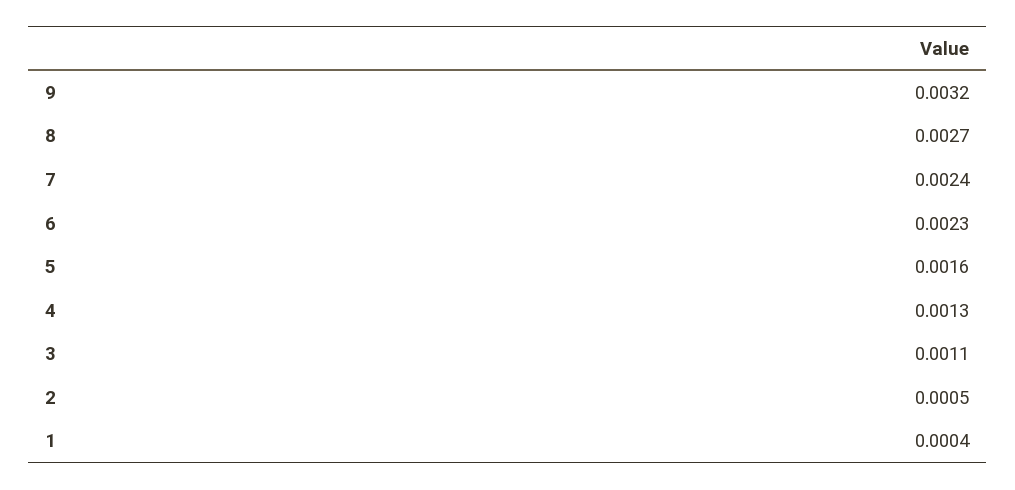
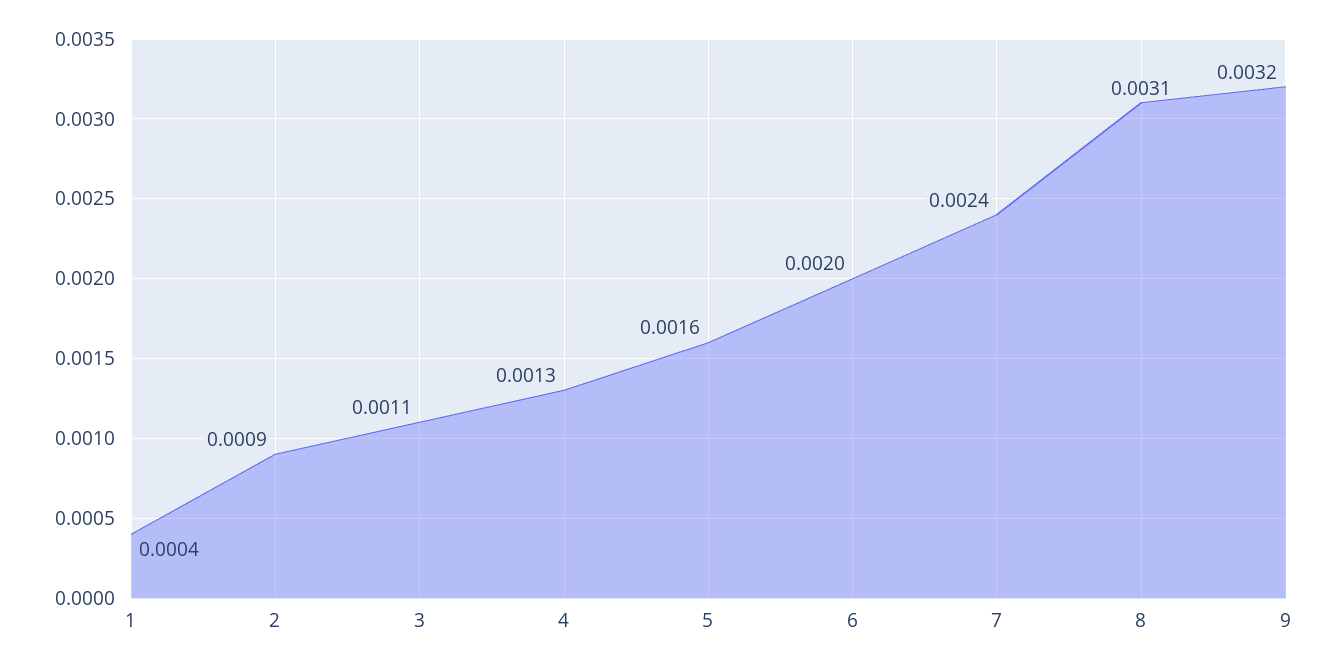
  {
    "9": 0.0032,
-   "8": 0.0027,
+   "8": 0.0031,
    "7": 0.0024,
-   "6": 0.0023,
+   "6": 0.002,
    "5": 0.0016,
    "4": 0.0013,
    "3": 0.0011,
-   "2": 0.0005,
+   "2": 0.0009,
    "1": 0.0004
  }

